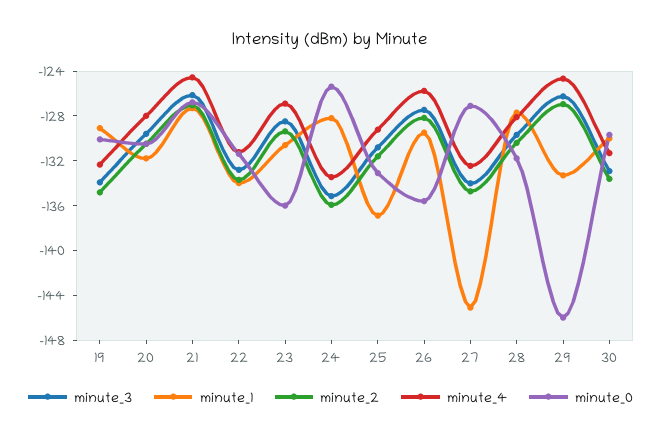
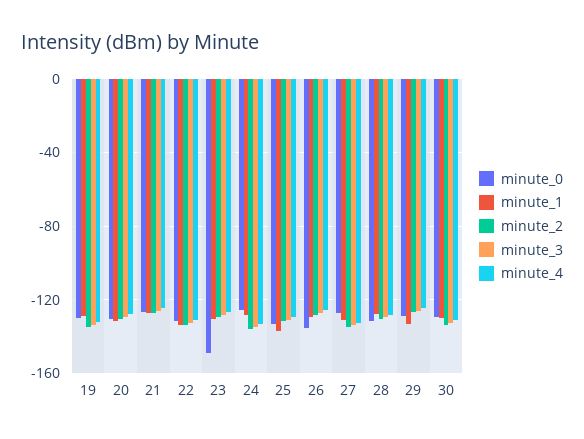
  {
    "minute_3": {
      "19": -134,
      "20": -130,
      "21": -126,
      "22": -133,
      "23": -128,
      "24": -135,
      "25": -131,
      "26": -127,
      "27": -134,
      "28": -130,
      "29": -126,
      "30": -133
    },
    "minute_1": {
      "19": -129,
      "20": -132,
      "21": -127,
      "22": -134,
      "23": -131,
      "24": -128,
      "25": -137,
      "26": -130,
-     "27": -145,
+     "27": -130,
      "28": -128,
      "29": -133,
      "30": -130
    },
    "minute_2": {
      "19": -135,
      "20": -131,
      "21": -127,
      "22": -134,
      "23": -129,
      "24": -136,
      "25": -132,
      "26": -128,
      "27": -135,
      "28": -130,
      "29": -127,
      "30": -134
    },
    "minute_4": {
      "19": -132,
      "20": -128,
      "21": -125,
      "22": -131,
      "23": -127,
      "24": -133,
      "25": -129,
      "26": -126,
      "27": -132,
      "28": -128,
      "29": -125,
      "30": -131
    },
    "minute_0": {
      "19": -130,
      "20": -131,
      "21": -127,
      "22": -131,
-     "23": -136,
+     "23": -150,
      "24": -125,
      "25": -133,
      "26": -136,
      "27": -127,
      "28": -132,
-     "29": -146,
+     "29": -130,
      "30": -130
    }
  }

